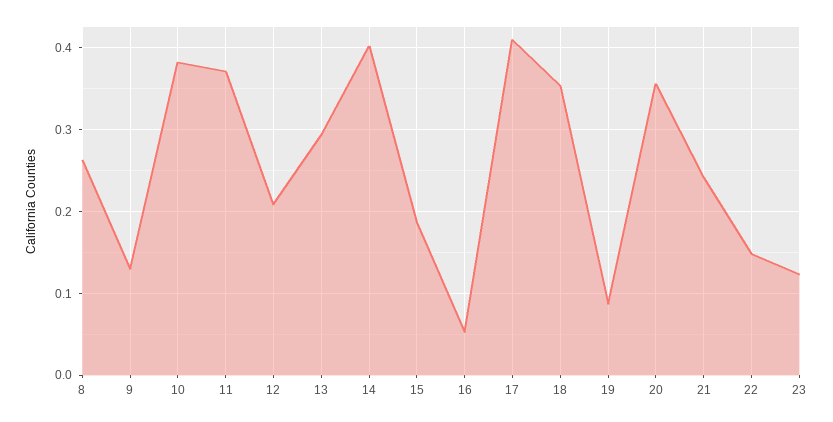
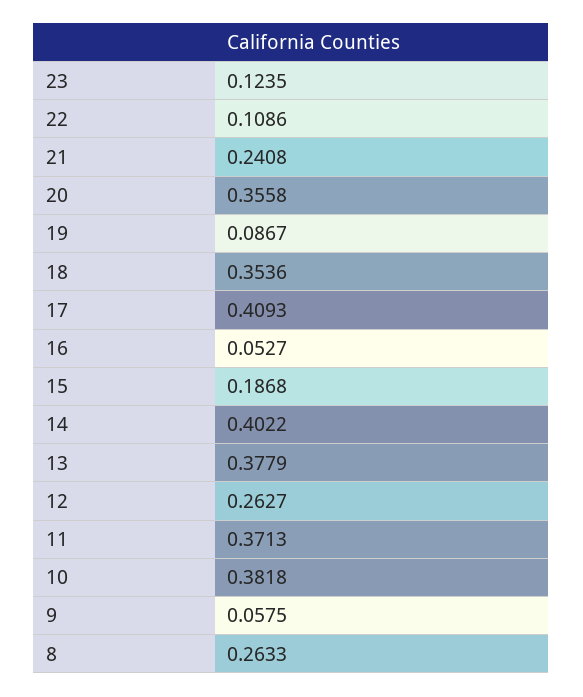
  {
    "8": 0.2633,
-   "9": 0.13,
+   "9": 0.0575,
    "10": 0.3818,
    "11": 0.3713,
-   "12": 0.21,
+   "12": 0.2627,
-   "13": 0.29,
+   "13": 0.3779,
    "14": 0.4022,
    "15": 0.1868,
    "16": 0.0527,
    "17": 0.4093,
    "18": 0.3536,
    "19": 0.0867,
    "20": 0.3558,
    "21": 0.2408,
-   "22": 0.15,
+   "22": 0.1086,
    "23": 0.1235
  }

